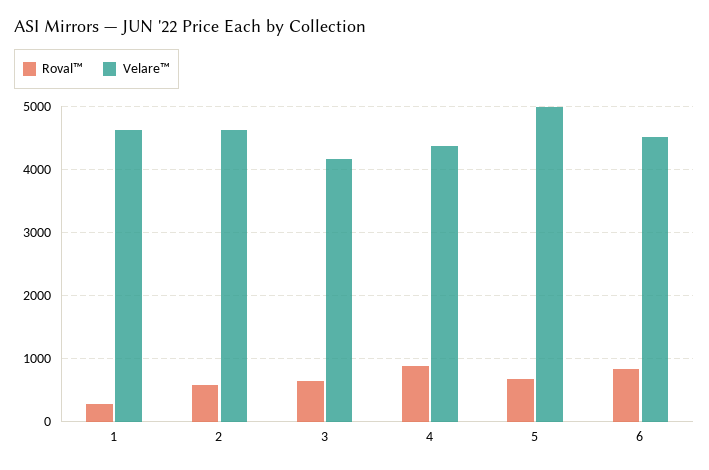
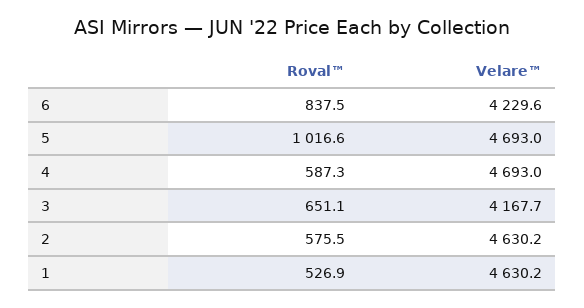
  {
    "Roval™": {
-     "1": 300,
+     "1": 526.9,
      "2": 575.5,
      "3": 651.1,
-     "4": 900,
+     "4": 587.3,
-     "5": 700,
+     "5": 1016.6,
      "6": 837.5
    },
    "Velare™": {
      "1": 4630.2,
      "2": 4630.2,
      "3": 4167.7,
-     "4": 4400,
+     "4": 4693,
-     "5": 5000,
+     "5": 4693,
-     "6": 4500
+     "6": 4229.6
    }
  }

